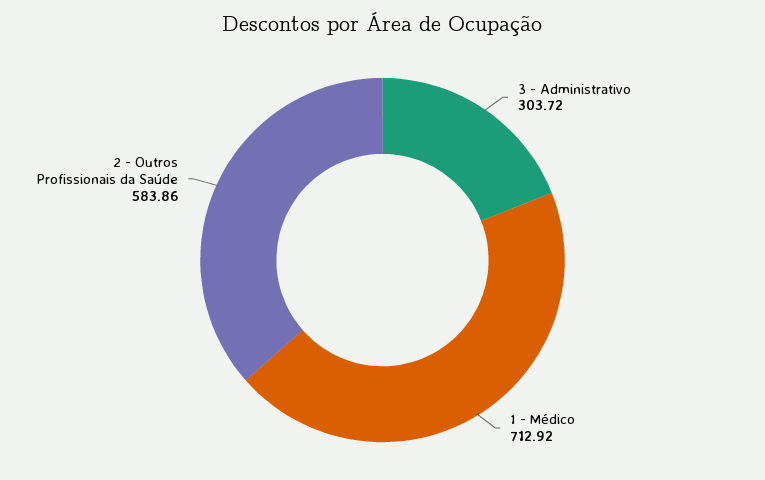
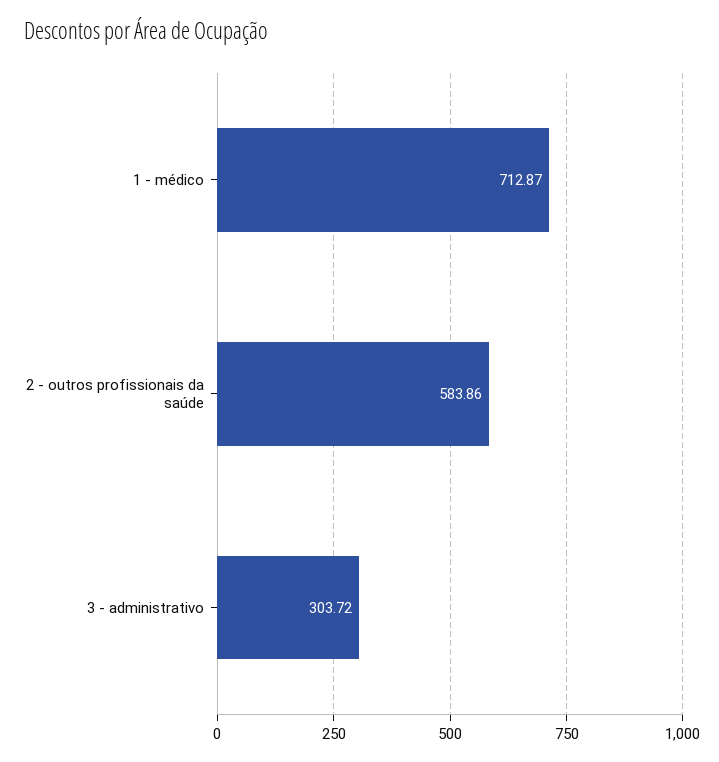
  {
    "3 - Administrativo": 303.72,
-   "1 - Médico": 712.92,
+   "1 - Médico": 712.87,
    "2 - Outros Profissionais da Saúde": 583.86
  }

